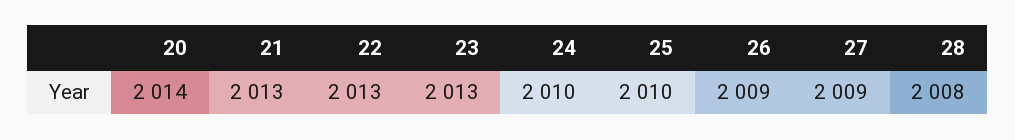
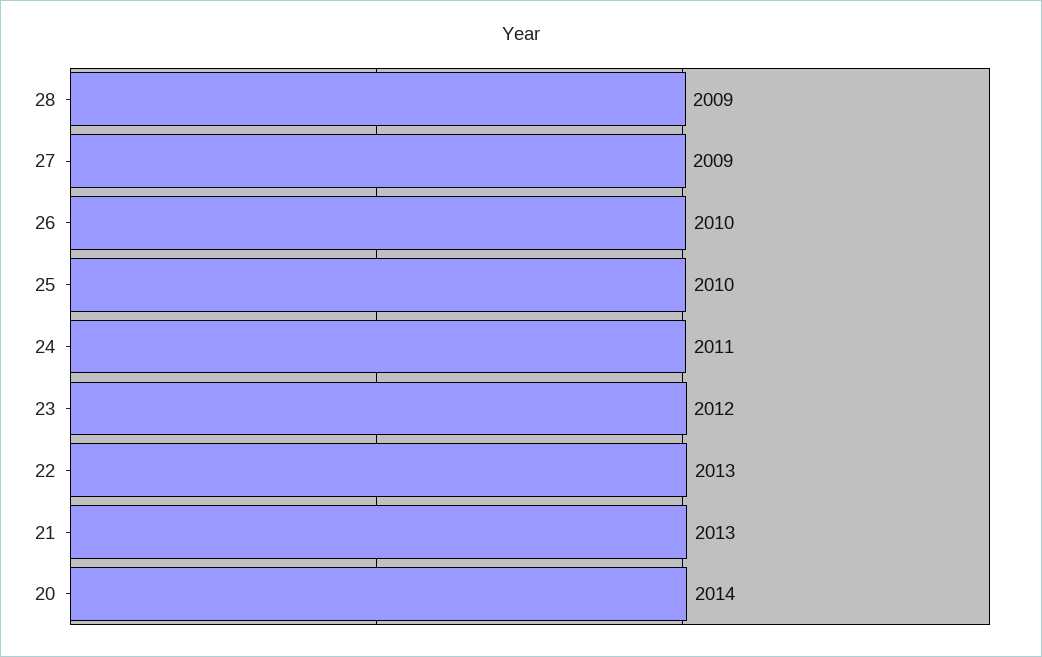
  {
    "20": 2014,
    "21": 2013,
    "22": 2013,
-   "23": 2013,
+   "23": 2012,
-   "24": 2010,
+   "24": 2011,
    "25": 2010,
-   "26": 2009,
+   "26": 2010,
    "27": 2009,
-   "28": 2008
+   "28": 2009
  }

